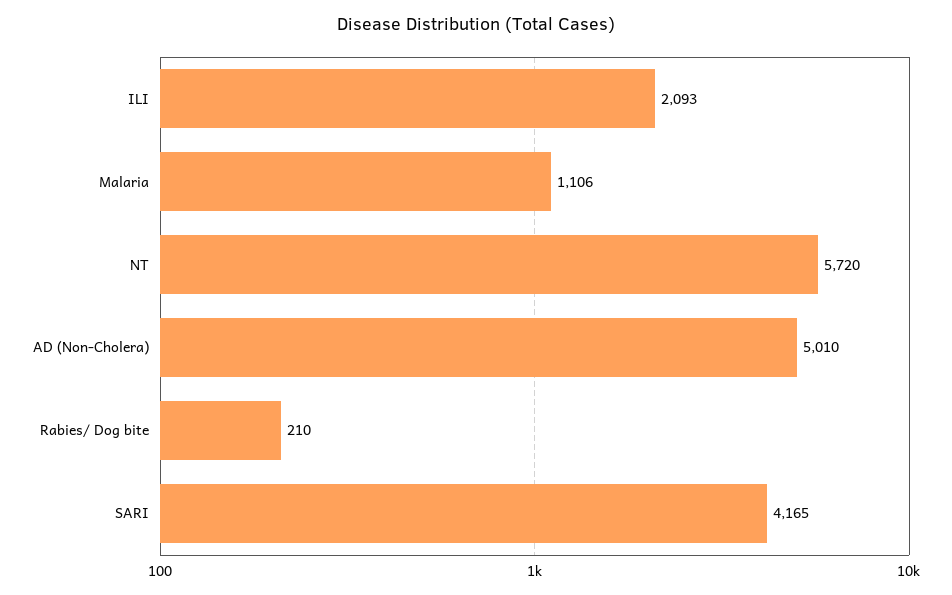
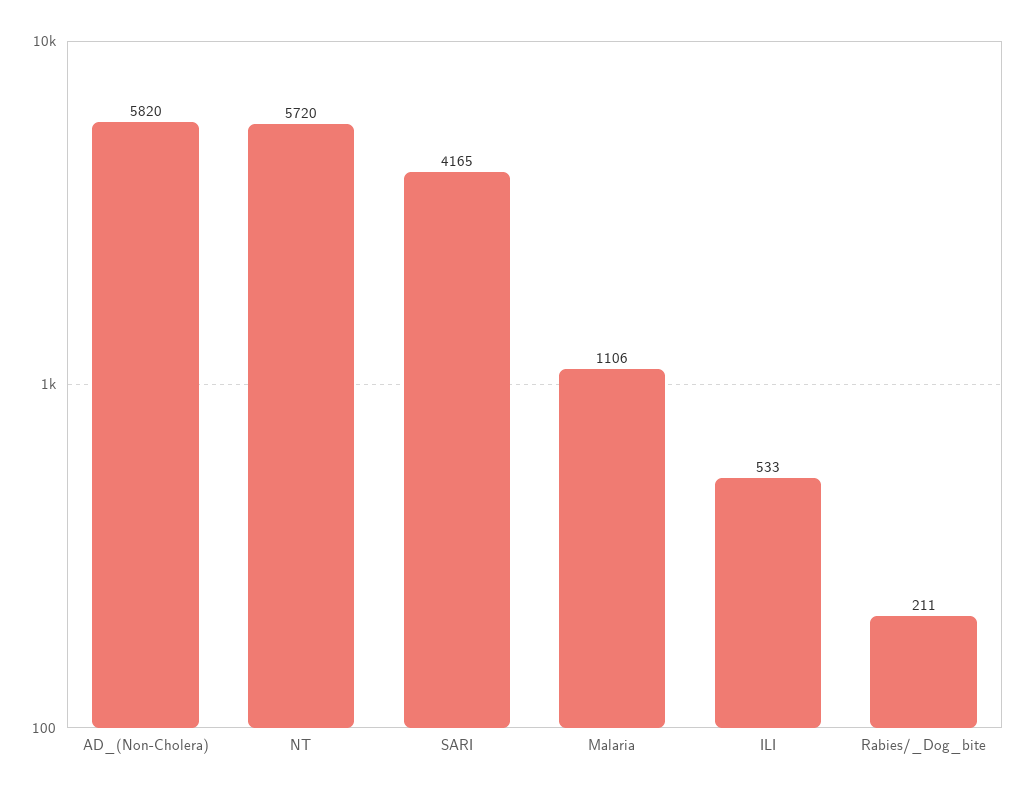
  {
-   "ILI": 2093,
+   "ILI": 533,
    "Malaria": 1106,
    "NT": 5720,
-   "AD (Non-Cholera)": 5010,
+   "AD (Non-Cholera)": 5820,
-   "Rabies/ Dog bite": 210,
+   "Rabies/ Dog bite": 211,
    "SARI": 4165
  }

